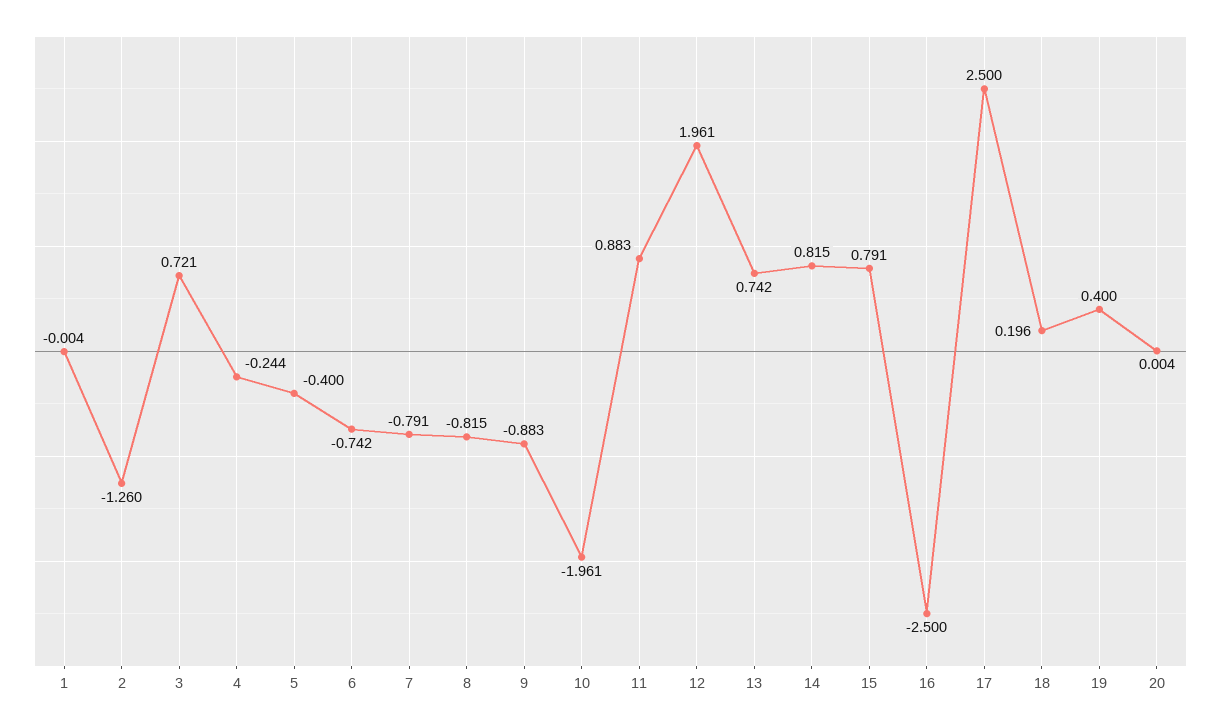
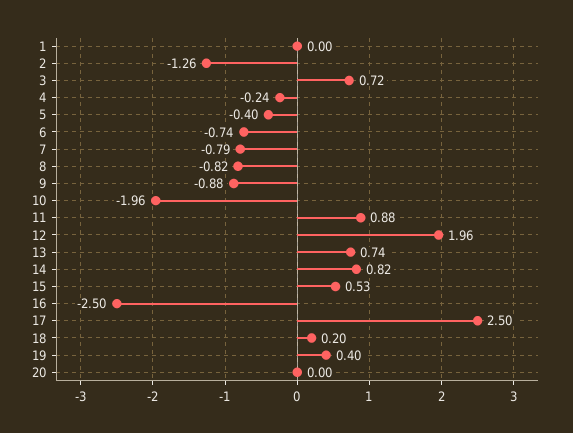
  {
    "1": -0.004,
    "2": -1.26,
    "3": 0.721,
    "4": -0.244,
    "5": -0.4,
    "6": -0.742,
    "7": -0.791,
    "8": -0.815,
    "9": -0.883,
    "10": -1.961,
    "11": 0.883,
    "12": 1.961,
    "13": 0.742,
    "14": 0.815,
-   "15": 0.791,
+   "15": 0.53,
    "16": -2.5,
    "17": 2.5,
    "18": 0.196,
    "19": 0.4,
    "20": 0.004
  }

